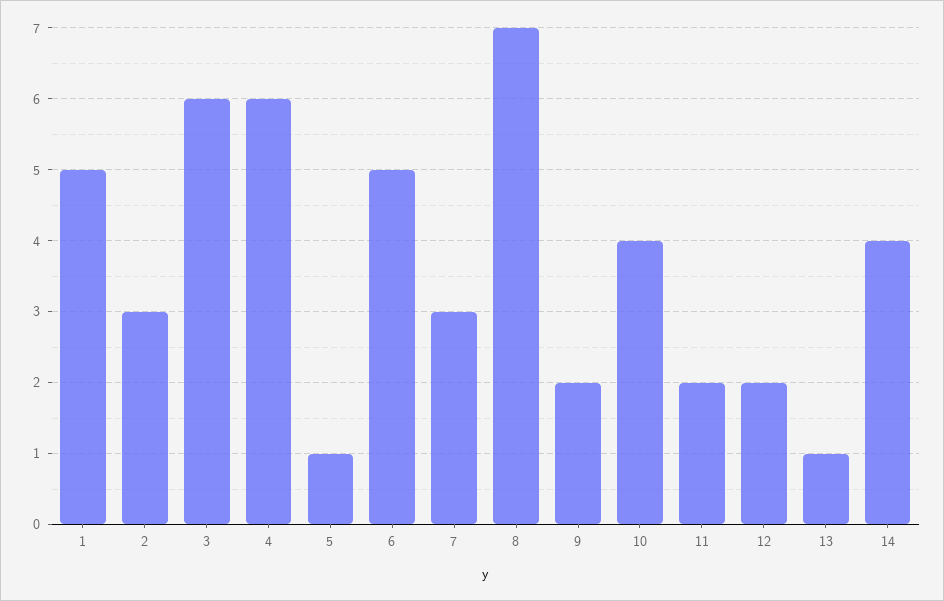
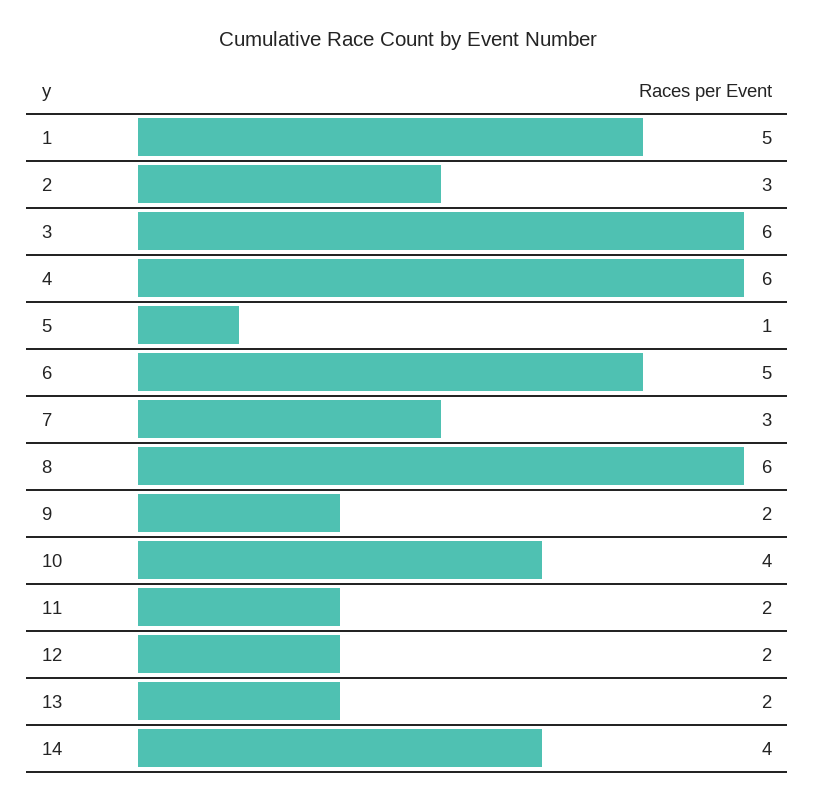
  {
    "1": 5,
    "2": 3,
    "3": 6,
    "4": 6,
    "5": 1,
    "6": 5,
    "7": 3,
-   "8": 7,
+   "8": 6,
    "9": 2,
    "10": 4,
    "11": 2,
    "12": 2,
-   "13": 1,
+   "13": 2,
    "14": 4
  }

